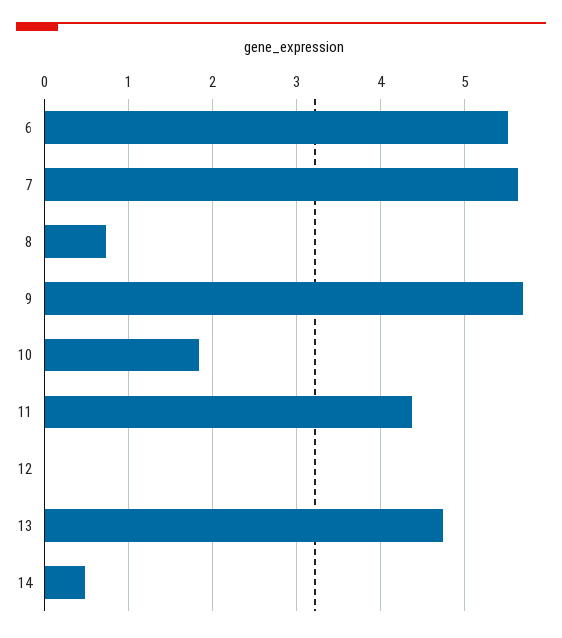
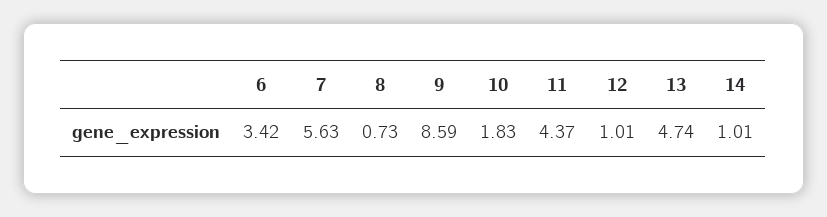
  {
-   "6": 5.5,
+   "6": 3.42,
    "7": 5.63,
    "8": 0.73,
-   "9": 5.7,
+   "9": 8.59,
    "10": 1.83,
    "11": 4.37,
-   "12": 0,
+   "12": 1.01,
    "13": 4.74,
-   "14": 0.5
+   "14": 1.01
  }

